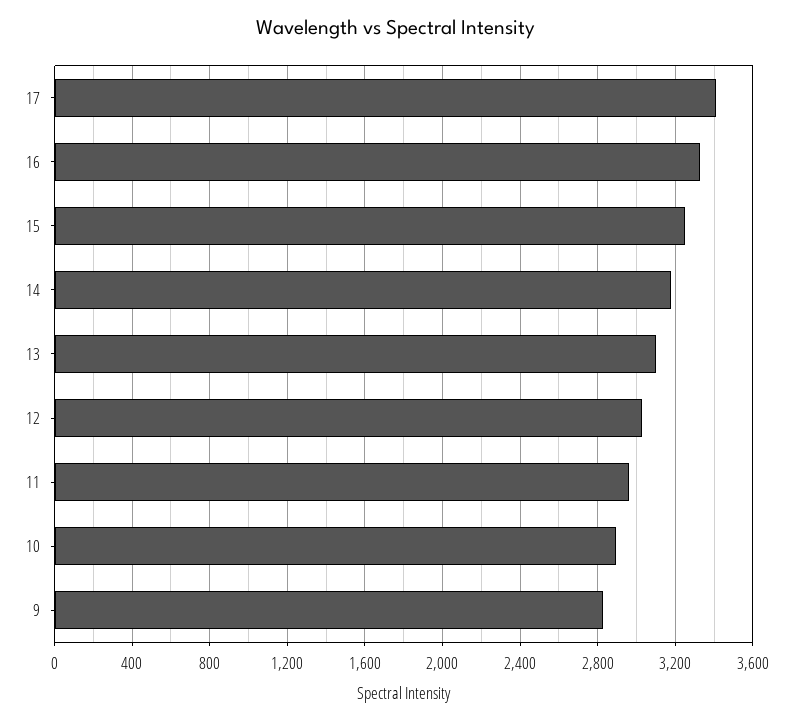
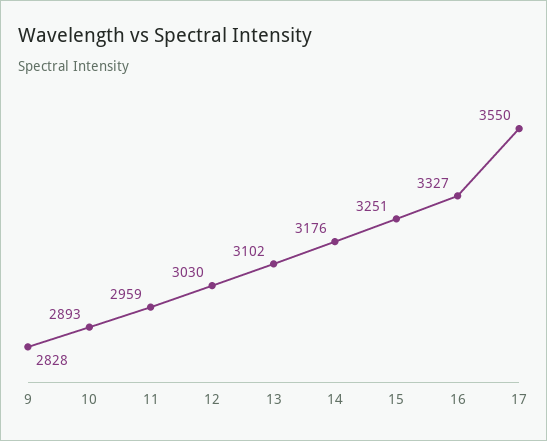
  {
-   "17": 3400,
+   "17": 3550,
    "16": 3327,
    "15": 3251,
    "14": 3176,
    "13": 3102,
    "12": 3030,
    "11": 2959,
    "10": 2893,
    "9": 2828
  }

